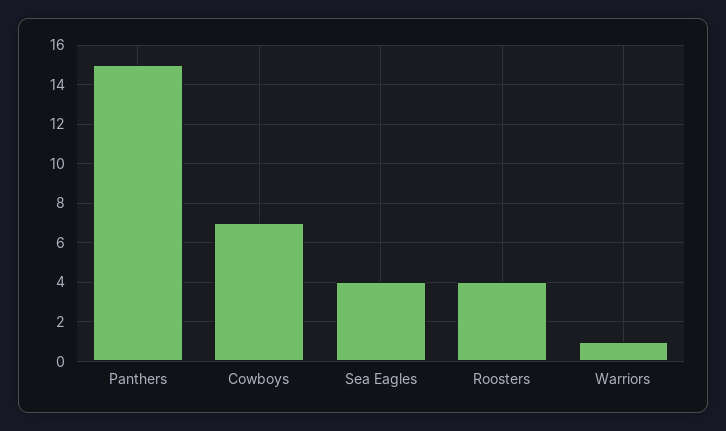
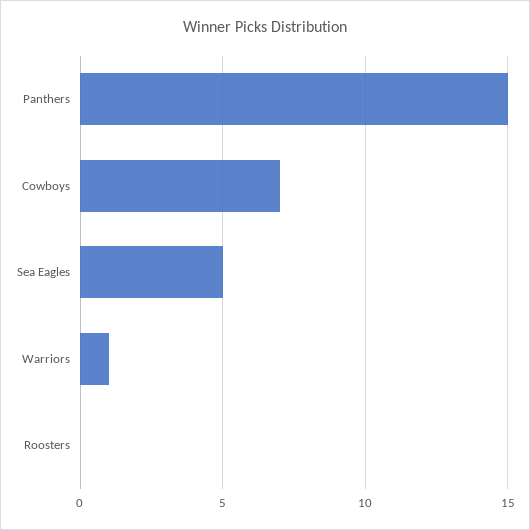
  {
    "Panthers": 15,
    "Cowboys": 7,
-   "Sea Eagles": 4,
+   "Sea Eagles": 5,
-   "Roosters": 4,
+   "Roosters": 0,
    "Warriors": 1
  }

